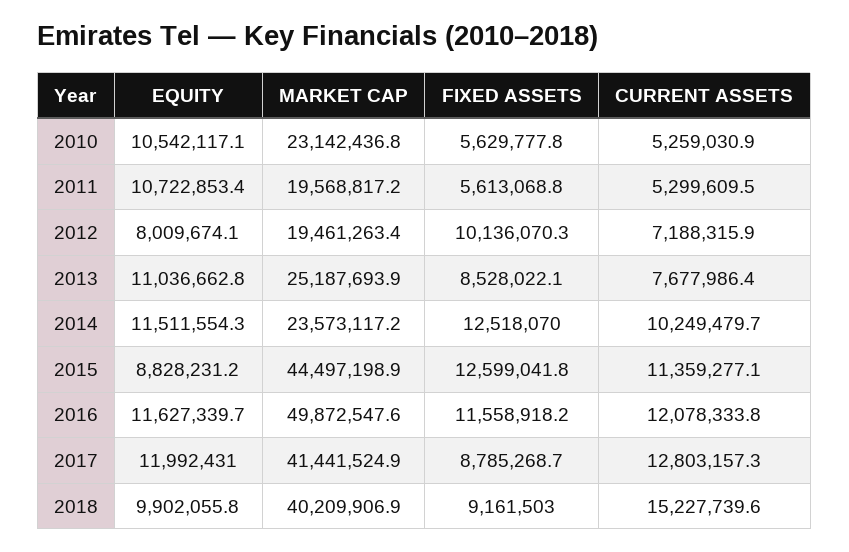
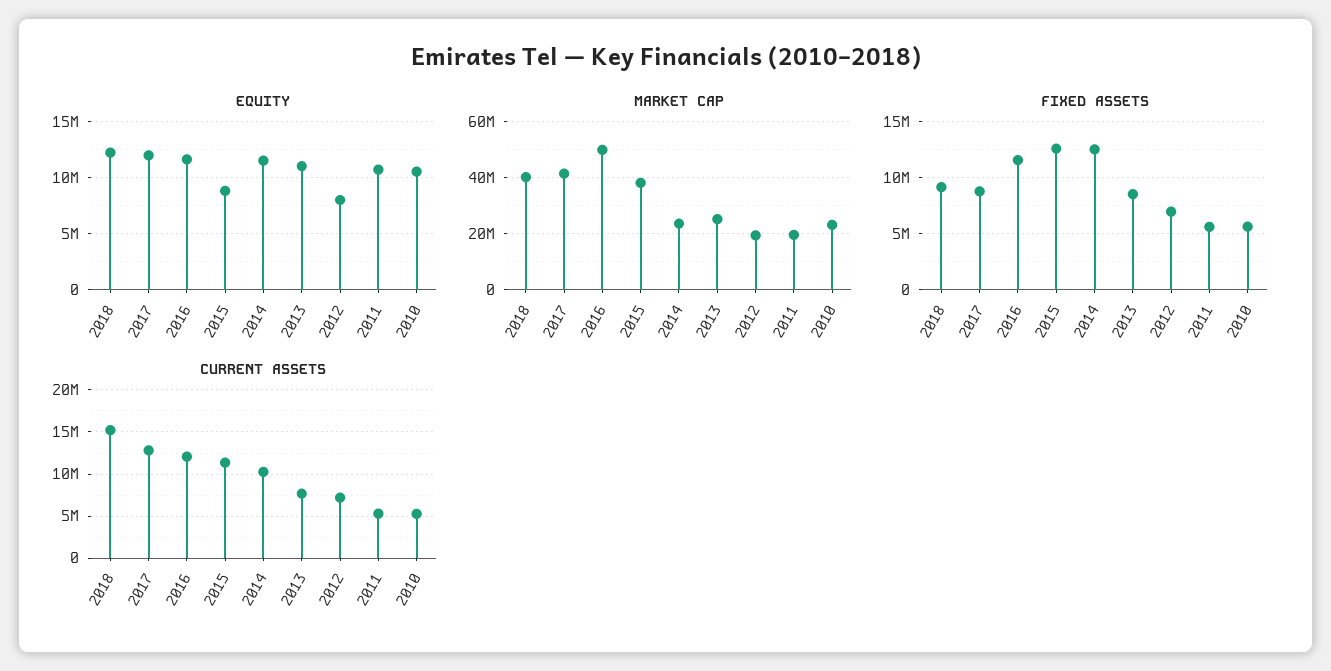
  {
    "EQUITY": {
      "2010": 10542117.1,
      "2011": 10722853.4,
      "2012": 8009674.1,
      "2013": 11036662.8,
      "2014": 11511554.3,
      "2015": 8828231.2,
      "2016": 11627339.7,
      "2017": 11992431,
-     "2018": 9902055.8
+     "2018": 12000000
    },
    "MARKET CAP": {
      "2010": 23142436.8,
      "2011": 19568817.2,
      "2012": 19461263.4,
      "2013": 25187693.9,
      "2014": 23573117.2,
-     "2015": 44497198.9,
+     "2015": 37500000,
      "2016": 49872547.6,
      "2017": 41441524.9,
      "2018": 40209906.9
    },
    "FIXED ASSETS": {
      "2010": 5629777.8,
      "2011": 5613068.8,
-     "2012": 10136070.3,
+     "2012": 7000000,
      "2013": 8528022.1,
      "2014": 12518070,
      "2015": 12599041.8,
      "2016": 11558918.2,
      "2017": 8785268.7,
      "2018": 9161503
    },
    "CURRENT ASSETS": {
      "2010": 5259030.9,
      "2011": 5299609.5,
      "2012": 7188315.9,
      "2013": 7677986.4,
      "2014": 10249479.7,
      "2015": 11359277.1,
      "2016": 12078333.8,
      "2017": 12803157.3,
      "2018": 15227739.6
    }
  }

